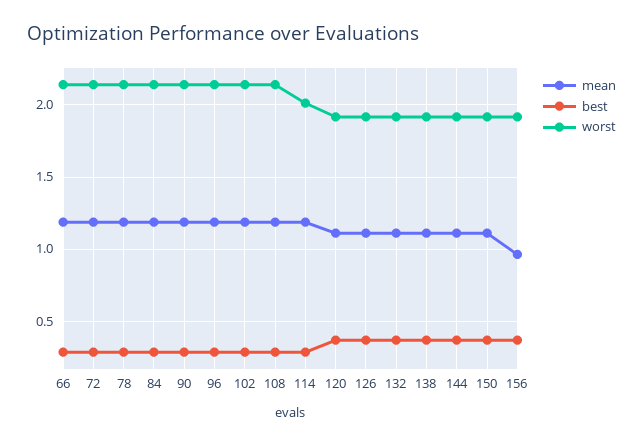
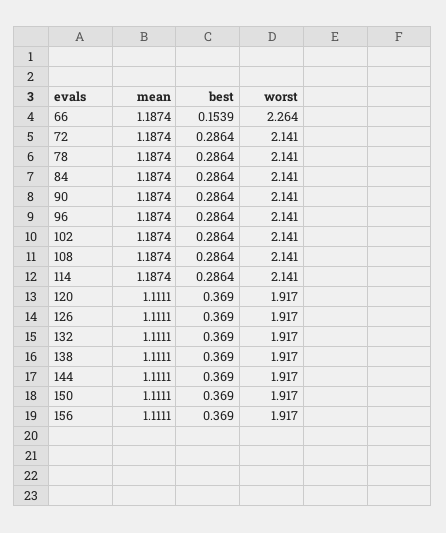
  {
    "mean": {
      "66": 1.1874,
      "72": 1.1874,
      "78": 1.1874,
      "84": 1.1874,
      "90": 1.1874,
      "96": 1.1874,
      "102": 1.1874,
      "108": 1.1874,
      "114": 1.1874,
      "120": 1.1111,
      "126": 1.1111,
      "132": 1.1111,
      "138": 1.1111,
      "144": 1.1111,
      "150": 1.1111,
-     "156": 0.95
+     "156": 1.1111
    },
    "best": {
-     "66": 0.3,
+     "66": 0.1539,
      "72": 0.2864,
      "78": 0.2864,
      "84": 0.2864,
      "90": 0.2864,
      "96": 0.2864,
      "102": 0.2864,
      "108": 0.2864,
      "114": 0.2864,
      "120": 0.369,
      "126": 0.369,
      "132": 0.369,
      "138": 0.369,
      "144": 0.369,
      "150": 0.369,
      "156": 0.369
    },
    "worst": {
-     "66": 2.15,
+     "66": 2.264,
      "72": 2.141,
      "78": 2.141,
      "84": 2.141,
      "90": 2.141,
      "96": 2.141,
      "102": 2.141,
      "108": 2.141,
-     "114": 2,
+     "114": 2.141,
      "120": 1.917,
      "126": 1.917,
      "132": 1.917,
      "138": 1.917,
      "144": 1.917,
      "150": 1.917,
      "156": 1.917
    }
  }

